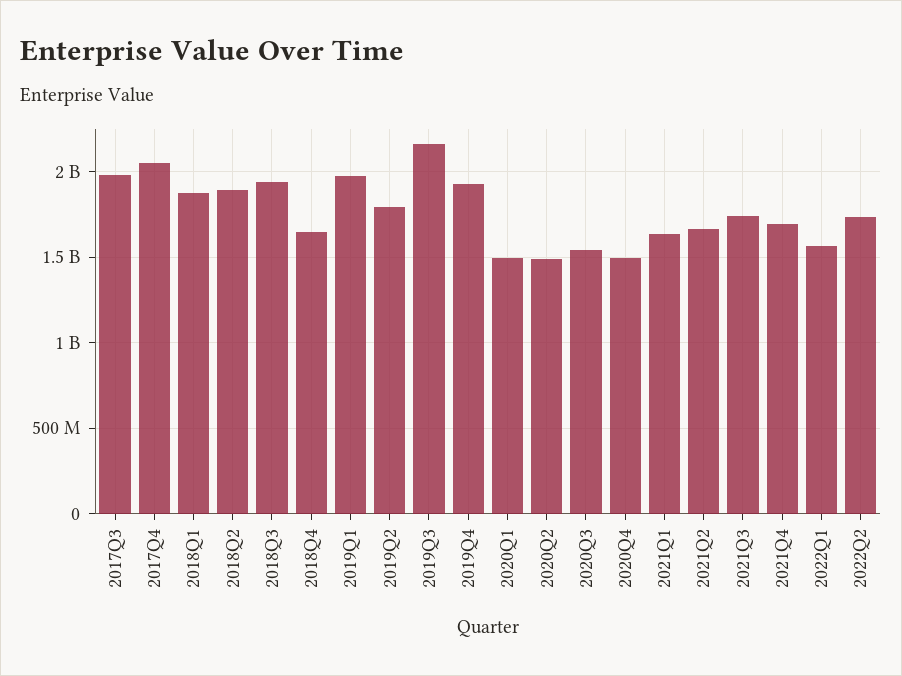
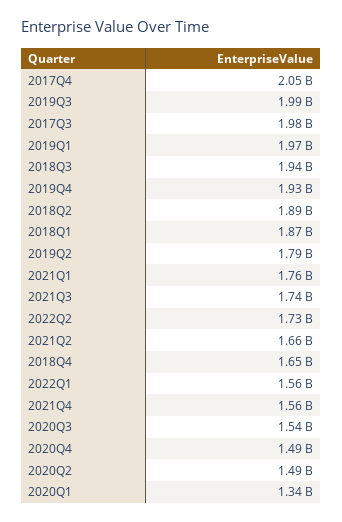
  {
    "2017Q3": 1980000000,
    "2017Q4": 2050000000,
    "2018Q1": 1870000000,
    "2018Q2": 1890000000,
    "2018Q3": 1940000000,
    "2018Q4": 1650000000,
    "2019Q1": 1970000000,
    "2019Q2": 1790000000,
-   "2019Q3": 2150000000,
+   "2019Q3": 1990000000,
    "2019Q4": 1930000000,
-   "2020Q1": 1500000000,
+   "2020Q1": 1340000000,
    "2020Q2": 1490000000,
    "2020Q3": 1540000000,
    "2020Q4": 1490000000,
-   "2021Q1": 1650000000,
+   "2021Q1": 1760000000,
    "2021Q2": 1660000000,
    "2021Q3": 1740000000,
-   "2021Q4": 1700000000,
+   "2021Q4": 1560000000,
    "2022Q1": 1560000000,
    "2022Q2": 1730000000
  }

